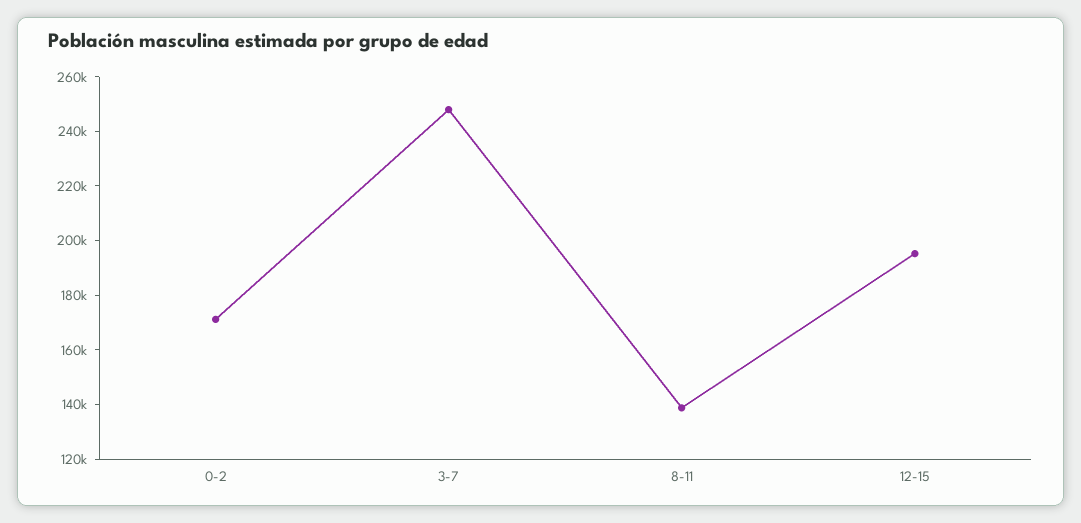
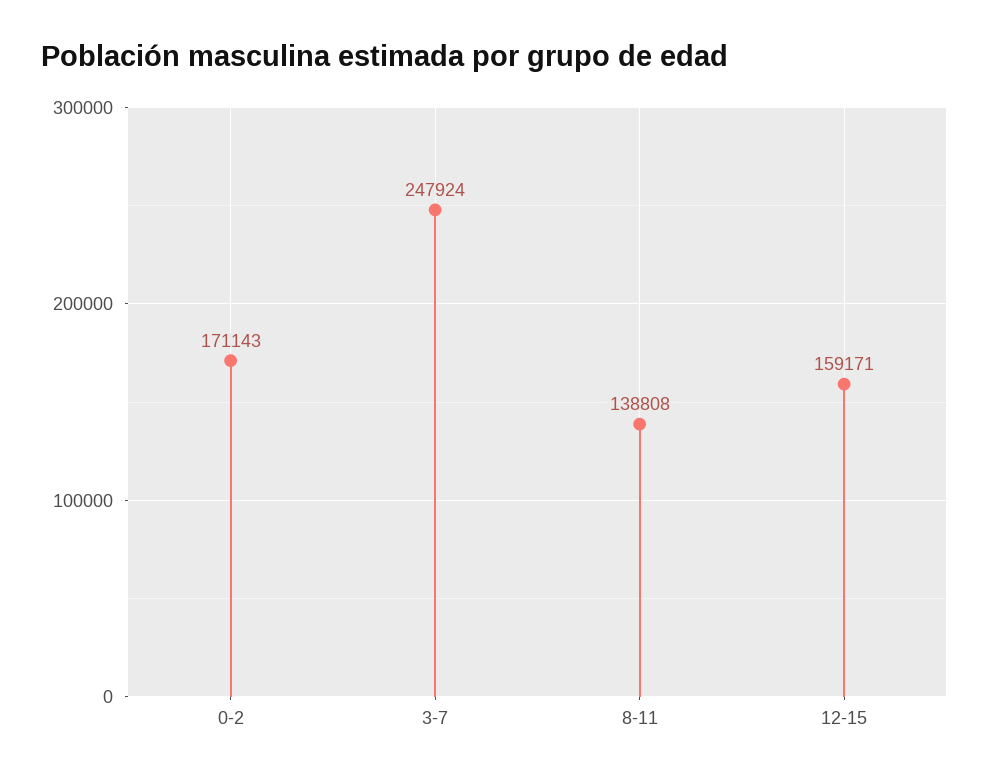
  {
    "0-2": 171143,
    "3-7": 247924,
    "8-11": 138808,
-   "12-15": 195000
+   "12-15": 159171
  }

